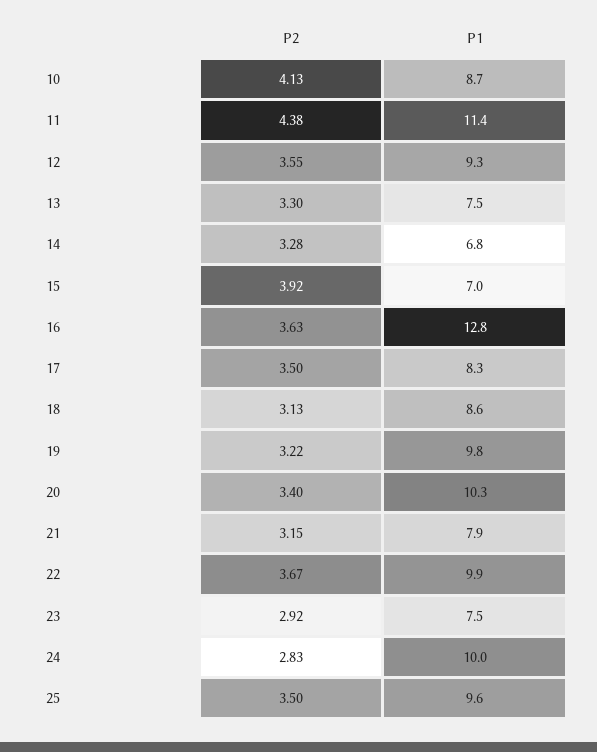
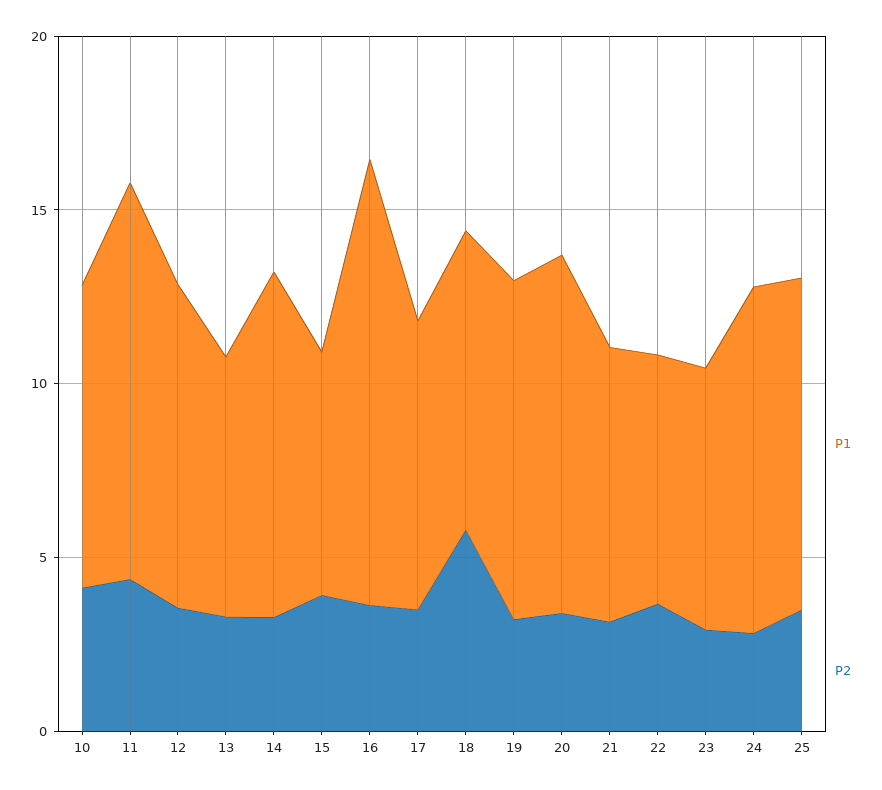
  {
    "P2": {
      "10": 4.13,
      "11": 4.38,
      "12": 3.55,
      "13": 3.3,
      "14": 3.28,
      "15": 3.92,
      "16": 3.63,
      "17": 3.5,
-     "18": 3.13,
+     "18": 6,
      "19": 3.22,
      "20": 3.4,
      "21": 3.15,
      "22": 3.67,
      "23": 2.92,
      "24": 2.83,
      "25": 3.5
    },
    "P1": {
      "10": 8.7,
      "11": 11.4,
      "12": 9.3,
      "13": 7.5,
-     "14": 6.8,
+     "14": 10,
      "15": 7,
      "16": 12.8,
      "17": 8.3,
      "18": 8.6,
      "19": 9.8,
      "20": 10.3,
      "21": 7.9,
-     "22": 9.9,
+     "22": 7,
      "23": 7.5,
      "24": 10,
      "25": 9.6
    }
  }

